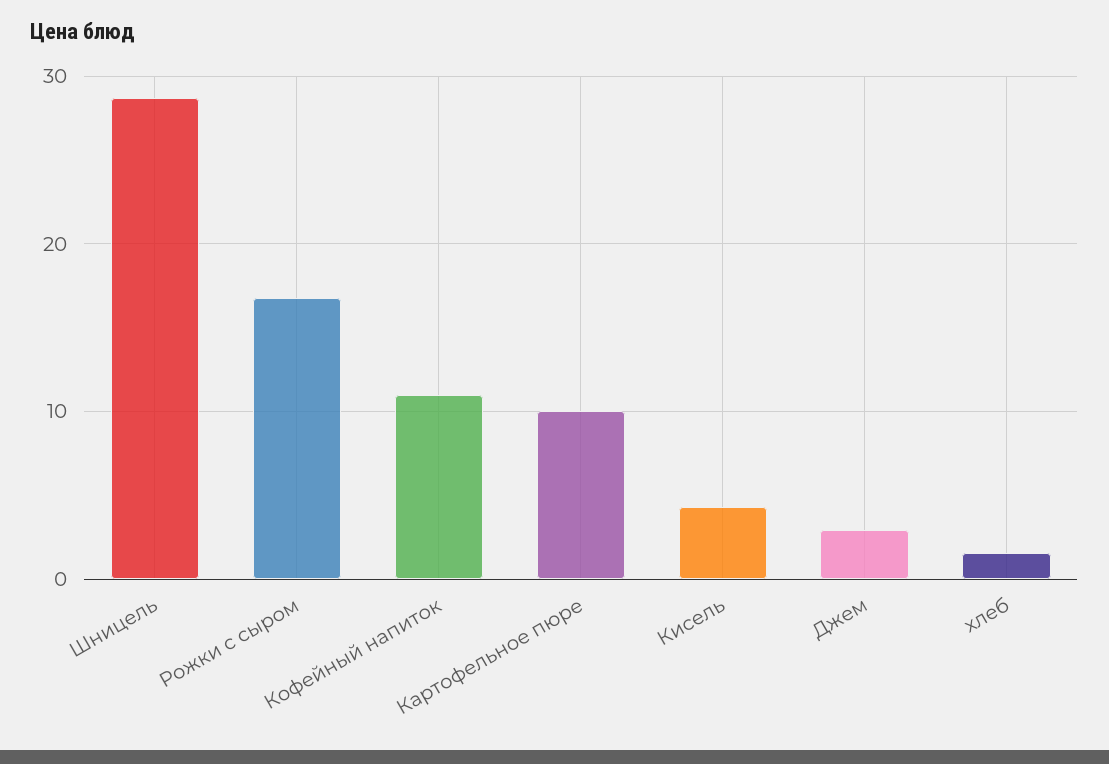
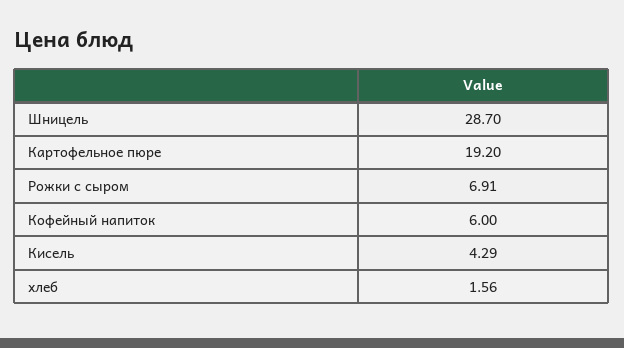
  {
    "Шницель": 28.7,
-   "Рожки с сыром": 17,
+   "Рожки с сыром": 6.91,
-   "Кофейный напиток": 11,
+   "Кофейный напиток": 6,
-   "Картофельное пюре": 10,
+   "Картофельное пюре": 19.2,
    "Кисель": 4.29,
-   "Джем": 3,
    "хлеб": 1.56
  }

